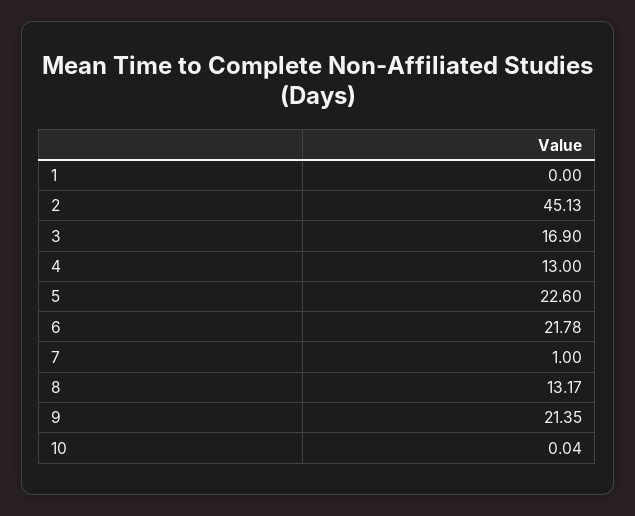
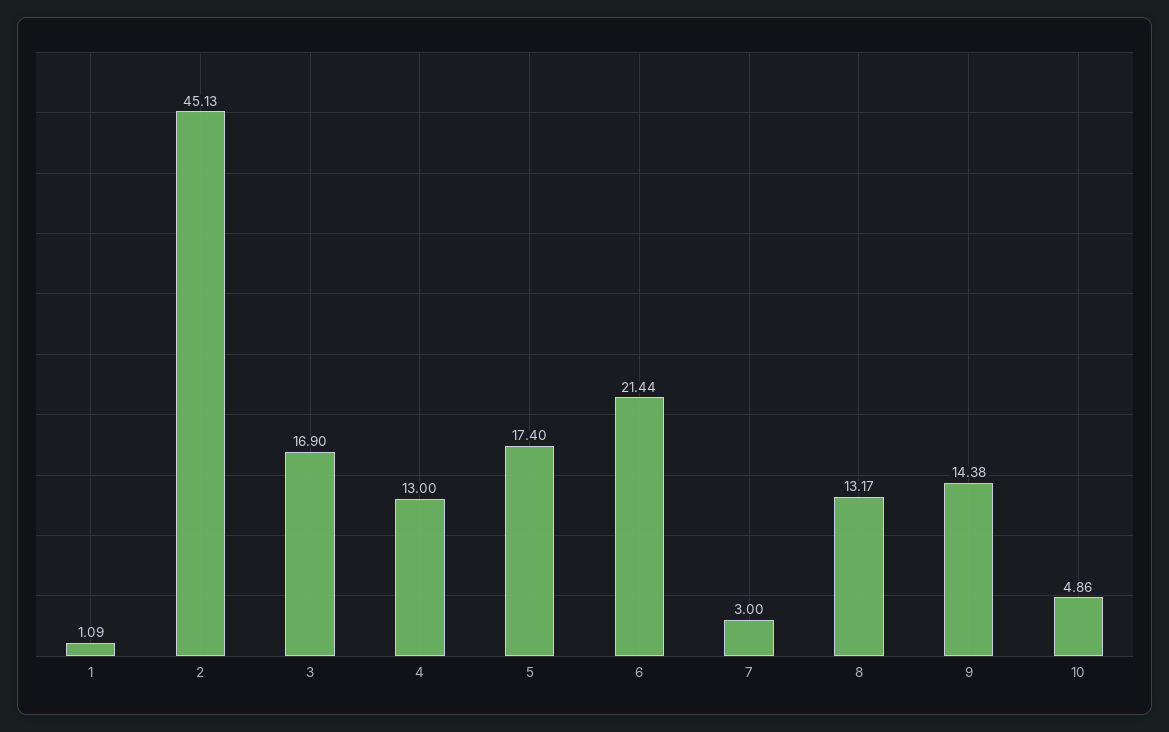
  {
-   "1": 0,
+   "1": 1.09,
    "2": 45.13,
    "3": 16.9,
    "4": 13,
-   "5": 22.6,
+   "5": 17.4,
-   "6": 21.78,
+   "6": 21.44,
-   "7": 1,
+   "7": 3,
    "8": 13.17,
-   "9": 21.35,
+   "9": 14.38,
-   "10": 0.04
+   "10": 4.86
  }

